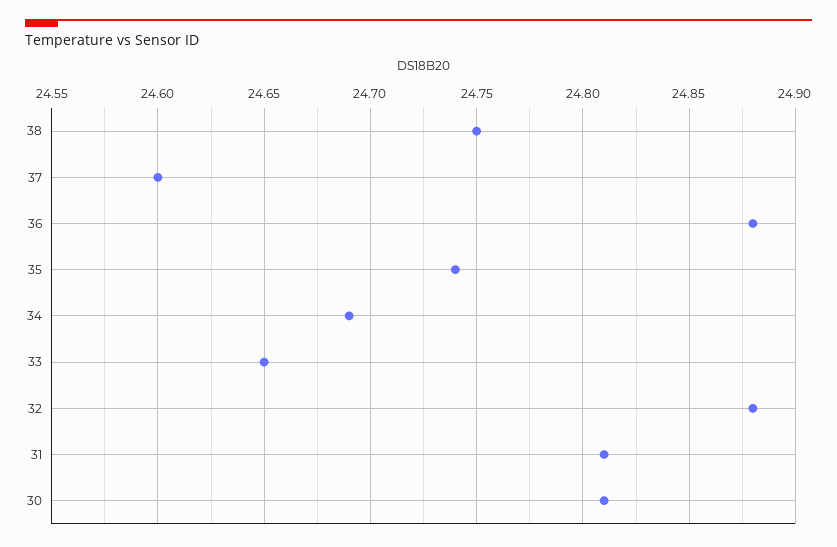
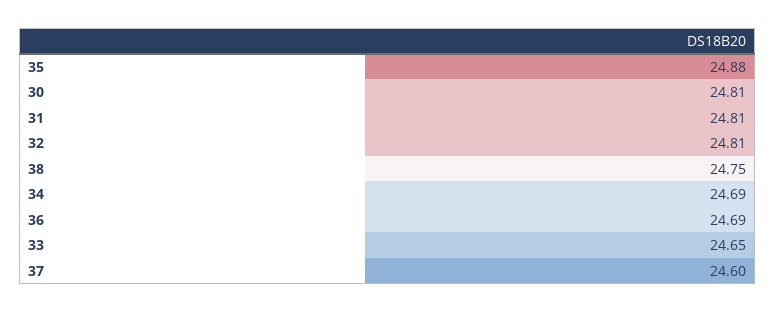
  {
    "38": 24.75,
    "37": 24.6,
-   "36": 24.88,
+   "36": 24.69,
-   "35": 24.74,
+   "35": 24.88,
    "34": 24.69,
    "33": 24.65,
-   "32": 24.88,
+   "32": 24.81,
    "31": 24.81,
    "30": 24.81
  }

